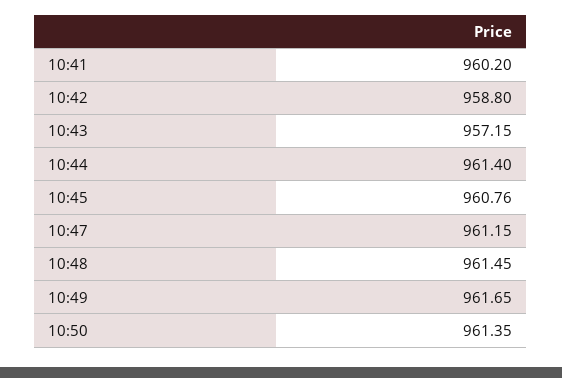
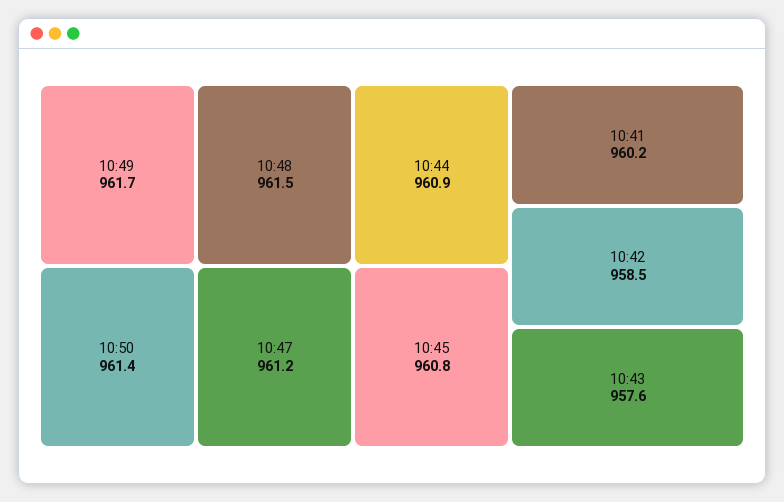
  {
    "10:41": 960.2,
-   "10:42": 958.8,
+   "10:42": 958.5,
-   "10:43": 957.15,
+   "10:43": 957.6,
-   "10:44": 961.4,
+   "10:44": 960.9,
    "10:45": 960.76,
    "10:47": 961.15,
    "10:48": 961.45,
    "10:49": 961.65,
    "10:50": 961.35
  }

